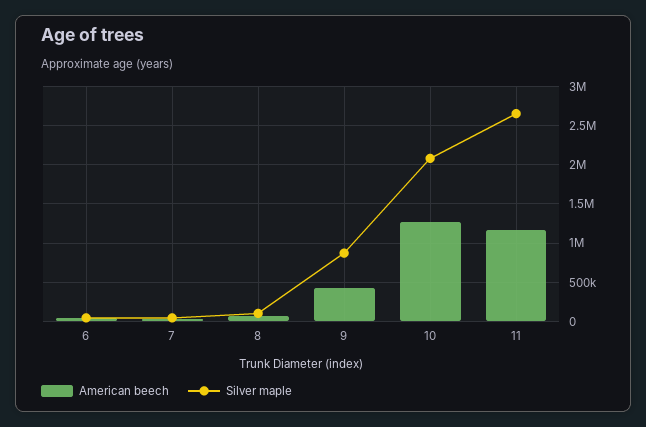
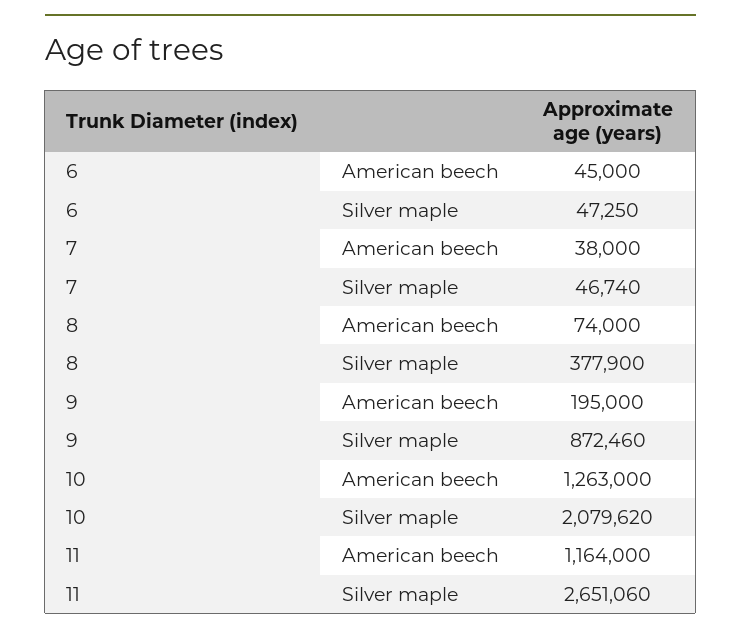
  {
    "American beech": {
      "6": 45000,
      "7": 38000,
      "8": 74000,
-     "9": 400000,
+     "9": 195000,
      "10": 1263000,
      "11": 1164000
    },
    "Silver maple": {
      "6": 47250,
      "7": 46740,
-     "8": 100000,
+     "8": 377900,
      "9": 872460,
      "10": 2079620,
      "11": 2651060
    }
  }

